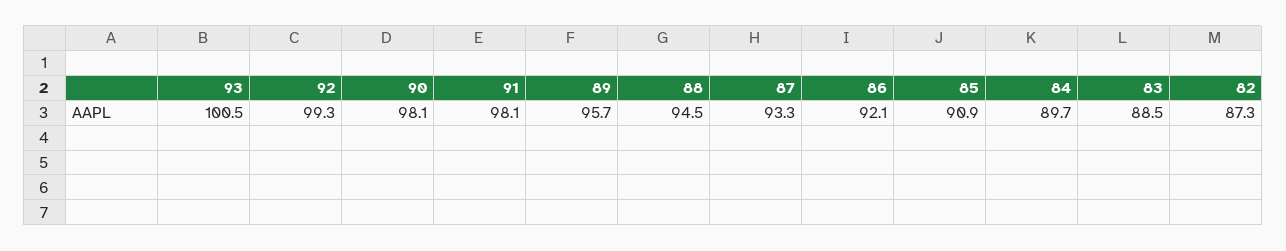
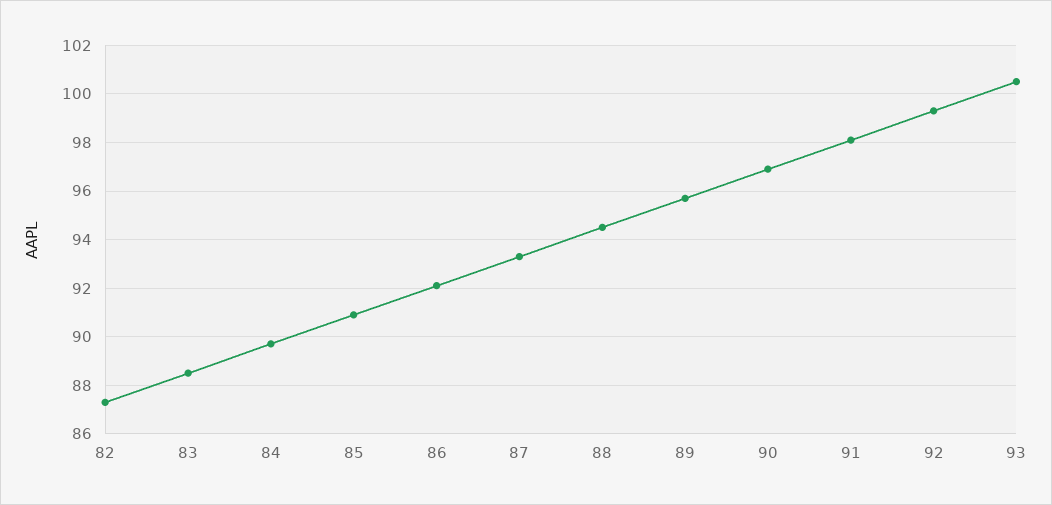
  {
    "93": 100.5,
    "92": 99.3,
-   "90": 98.1,
+   "90": 97,
    "91": 98.1,
    "89": 95.7,
    "88": 94.5,
    "87": 93.3,
    "86": 92.1,
    "85": 90.9,
    "84": 89.7,
    "83": 88.5,
    "82": 87.3
  }

